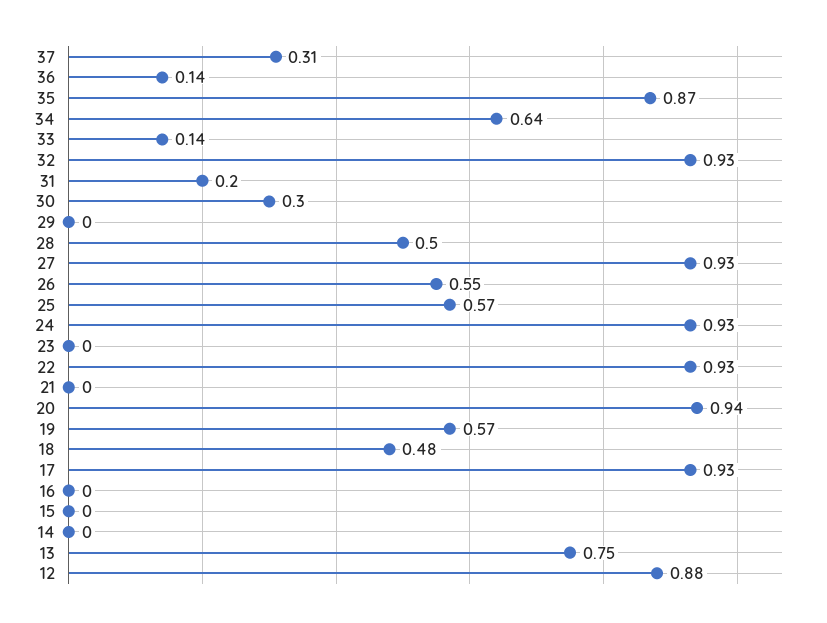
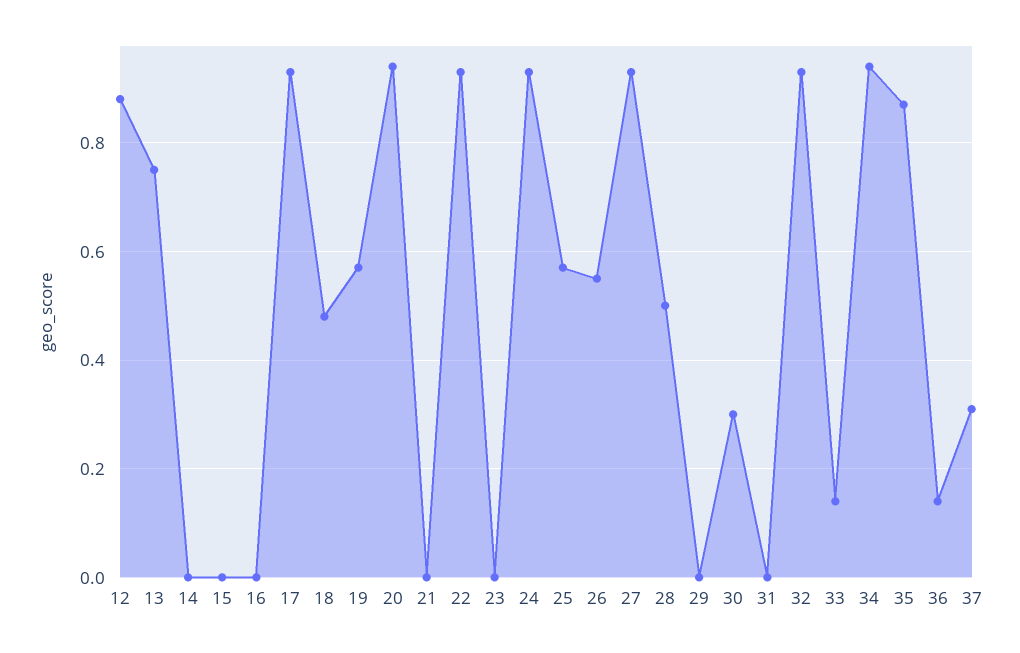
  {
    "37": 0.31,
    "36": 0.14,
    "35": 0.87,
-   "34": 0.64,
+   "34": 0.95,
    "33": 0.14,
    "32": 0.93,
-   "31": 0.2,
+   "31": 0,
    "30": 0.3,
    "29": 0,
    "28": 0.5,
    "27": 0.93,
    "26": 0.55,
    "25": 0.57,
    "24": 0.93,
    "23": 0,
    "22": 0.93,
    "21": 0,
    "20": 0.94,
    "19": 0.57,
    "18": 0.48,
    "17": 0.93,
    "16": 0,
    "15": 0,
    "14": 0,
    "13": 0.75,
    "12": 0.88
  }

